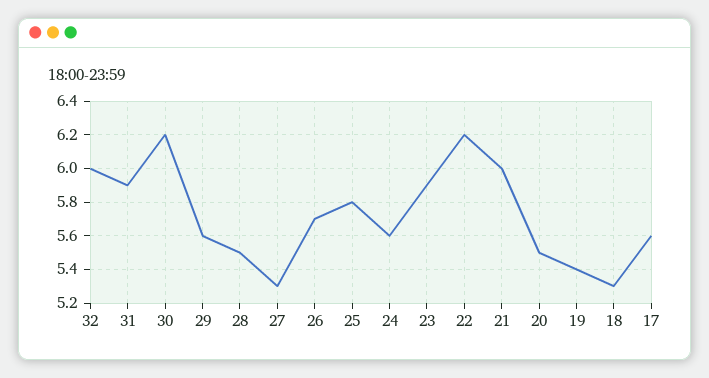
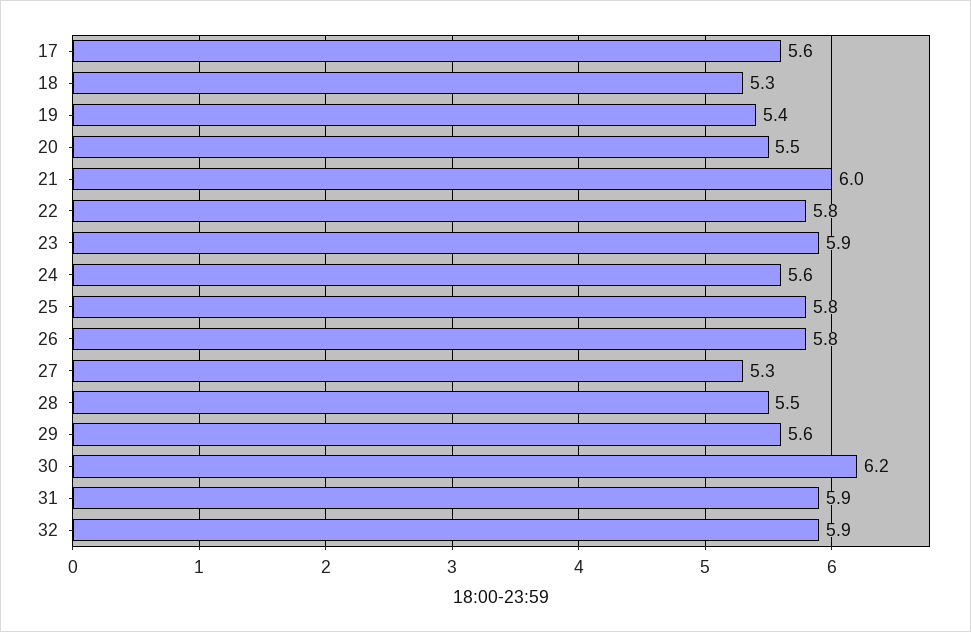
  {
-   "32": 6,
+   "32": 5.9,
    "31": 5.9,
    "30": 6.2,
    "29": 5.6,
    "28": 5.5,
    "27": 5.3,
-   "26": 5.7,
+   "26": 5.8,
    "25": 5.8,
    "24": 5.6,
    "23": 5.9,
-   "22": 6.2,
+   "22": 5.8,
    "21": 6,
    "20": 5.5,
    "19": 5.4,
    "18": 5.3,
    "17": 5.6
  }

